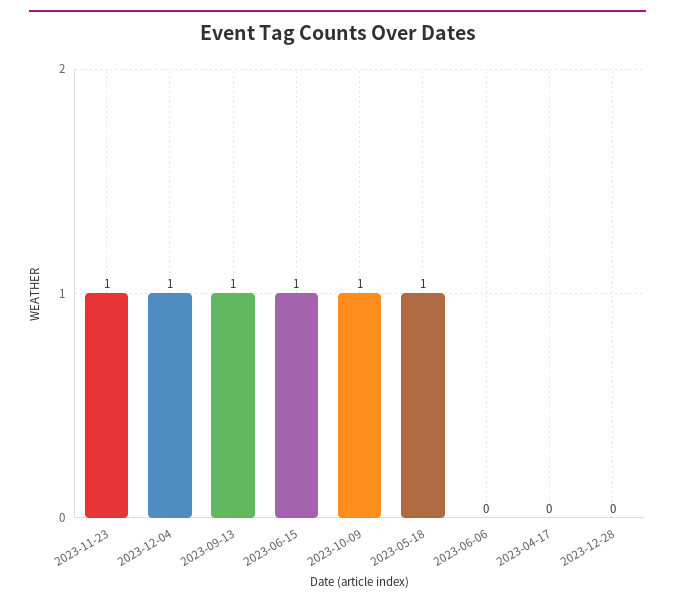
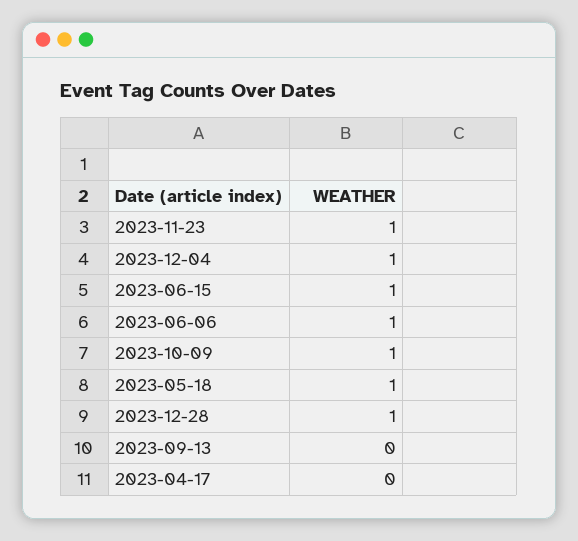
  {
    "2023-11-23": 1,
    "2023-12-04": 1,
-   "2023-09-13": 1,
+   "2023-09-13": 0,
    "2023-06-15": 1,
    "2023-10-09": 1,
    "2023-05-18": 1,
-   "2023-06-06": 0,
+   "2023-06-06": 1,
    "2023-04-17": 0,
-   "2023-12-28": 0
+   "2023-12-28": 1
  }

